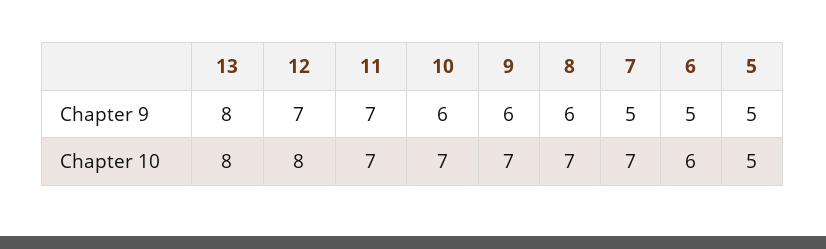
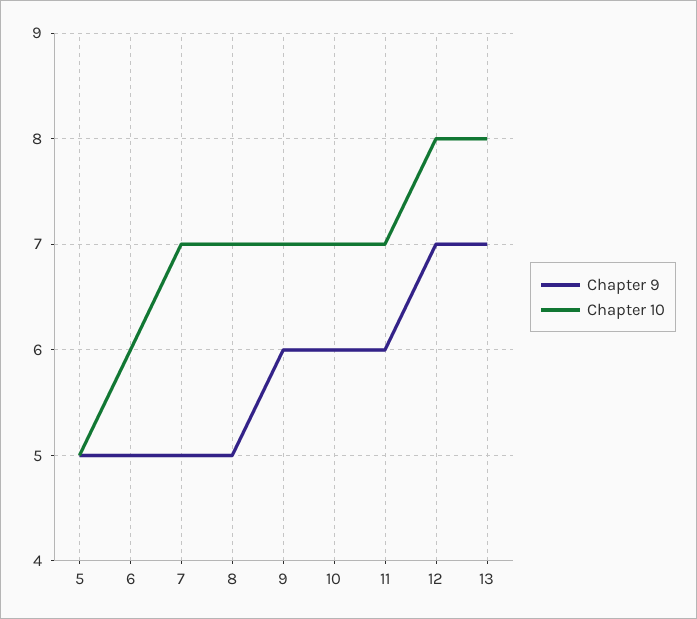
  {
    "Chapter 9": {
-     "13": 8,
+     "13": 7,
      "12": 7,
-     "11": 7,
+     "11": 6,
      "10": 6,
      "9": 6,
-     "8": 6,
+     "8": 5,
      "7": 5,
      "6": 5,
      "5": 5
    },
    "Chapter 10": {
      "13": 8,
      "12": 8,
      "11": 7,
      "10": 7,
      "9": 7,
      "8": 7,
      "7": 7,
      "6": 6,
      "5": 5
    }
  }

